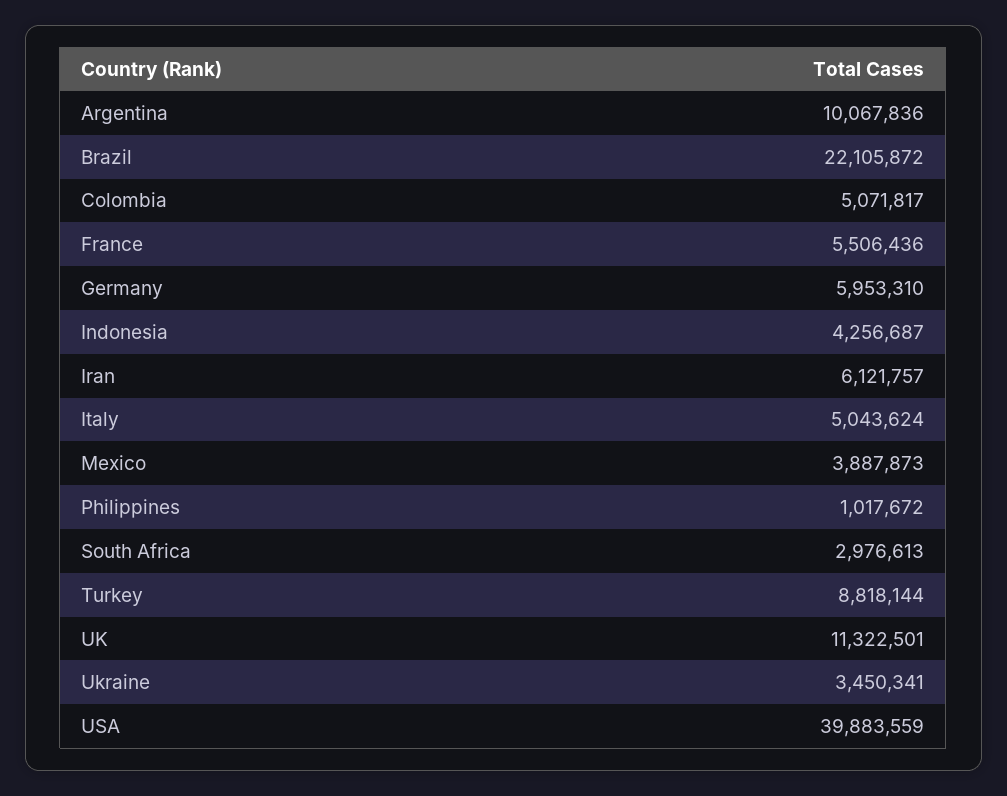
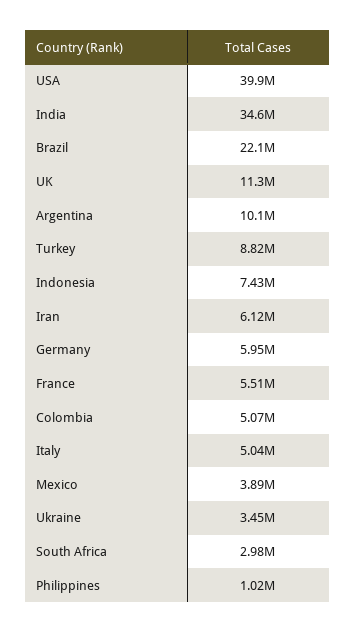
  {
    "Argentina": 10067836,
    "Brazil": 22105872,
    "Colombia": 5071817,
    "France": 5506436,
    "Germany": 5953310,
-   "Indonesia": 4256687,
+   "Indonesia": 7430000,
    "Iran": 6121757,
    "Italy": 5043624,
    "Mexico": 3887873,
    "Philippines": 1017672,
    "South Africa": 2976613,
    "Turkey": 8818144,
    "UK": 11322501,
    "Ukraine": 3450341,
-   "USA": 39883559
+   "USA": 39883559,
+   "India": 34600000
  }

